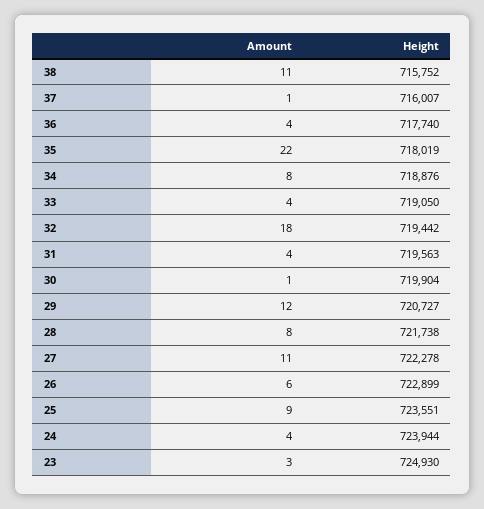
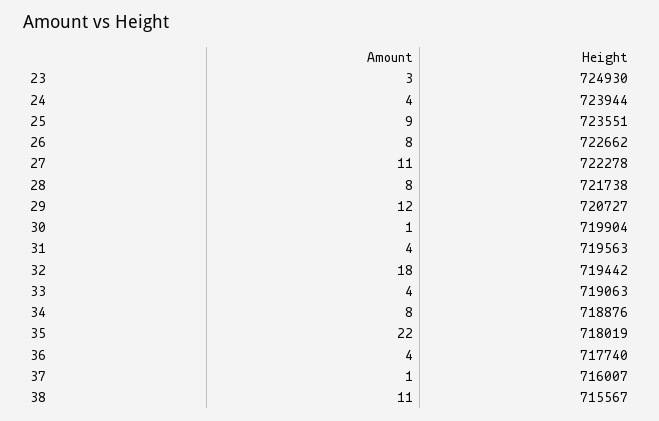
  {
    "Amount": {
      "38": 11,
      "37": 1,
      "36": 4,
      "35": 22,
      "34": 8,
      "33": 4,
      "32": 18,
      "31": 4,
      "30": 1,
      "29": 12,
      "28": 8,
      "27": 11,
-     "26": 6,
+     "26": 8,
      "25": 9,
      "24": 4,
      "23": 3
    },
    "Height": {
-     "38": 715752,
+     "38": 715567,
      "37": 716007,
      "36": 717740,
      "35": 718019,
      "34": 718876,
-     "33": 719050,
+     "33": 719063,
      "32": 719442,
      "31": 719563,
      "30": 719904,
      "29": 720727,
      "28": 721738,
      "27": 722278,
-     "26": 722899,
+     "26": 722662,
      "25": 723551,
      "24": 723944,
      "23": 724930
    }
  }

